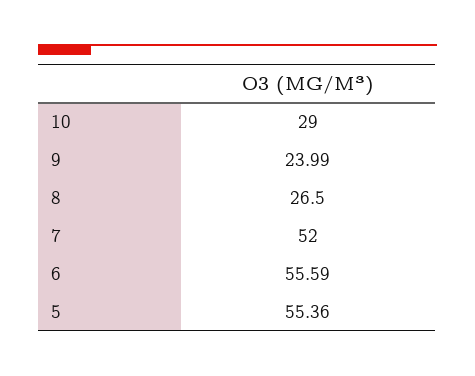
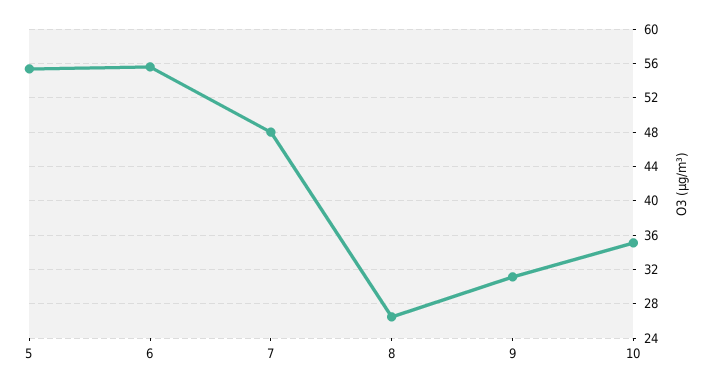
  {
-   "10": 29,
+   "10": 35,
-   "9": 23.99,
+   "9": 31,
    "8": 26.5,
-   "7": 52,
+   "7": 48,
    "6": 55.59,
    "5": 55.36
  }

